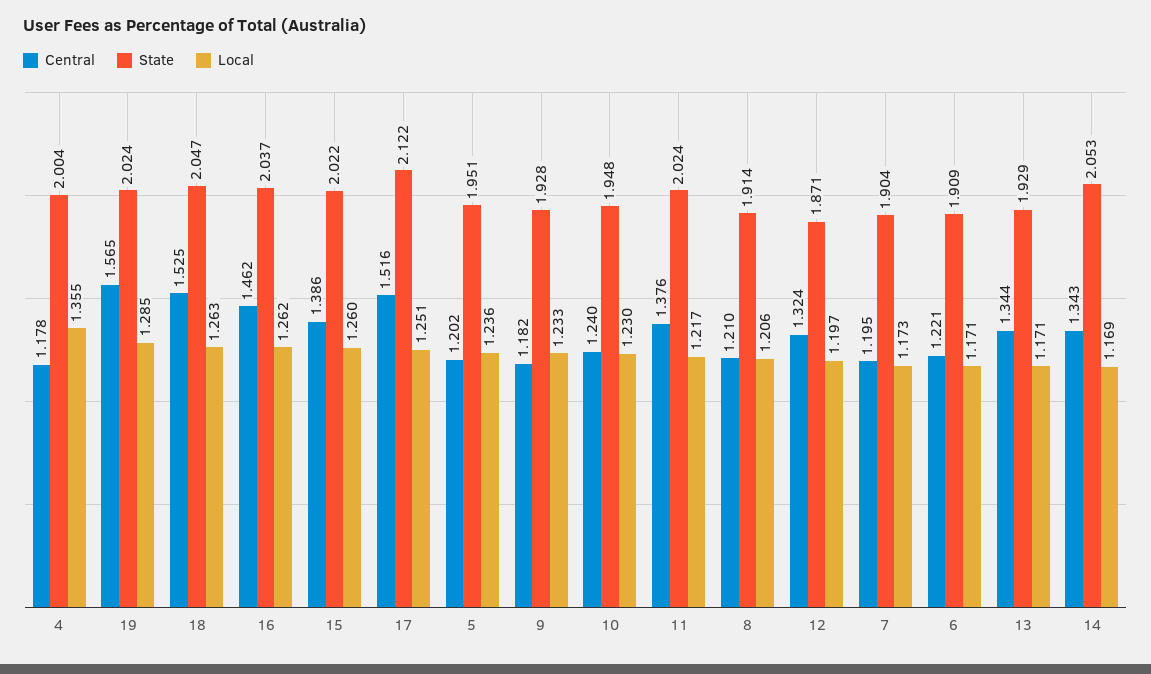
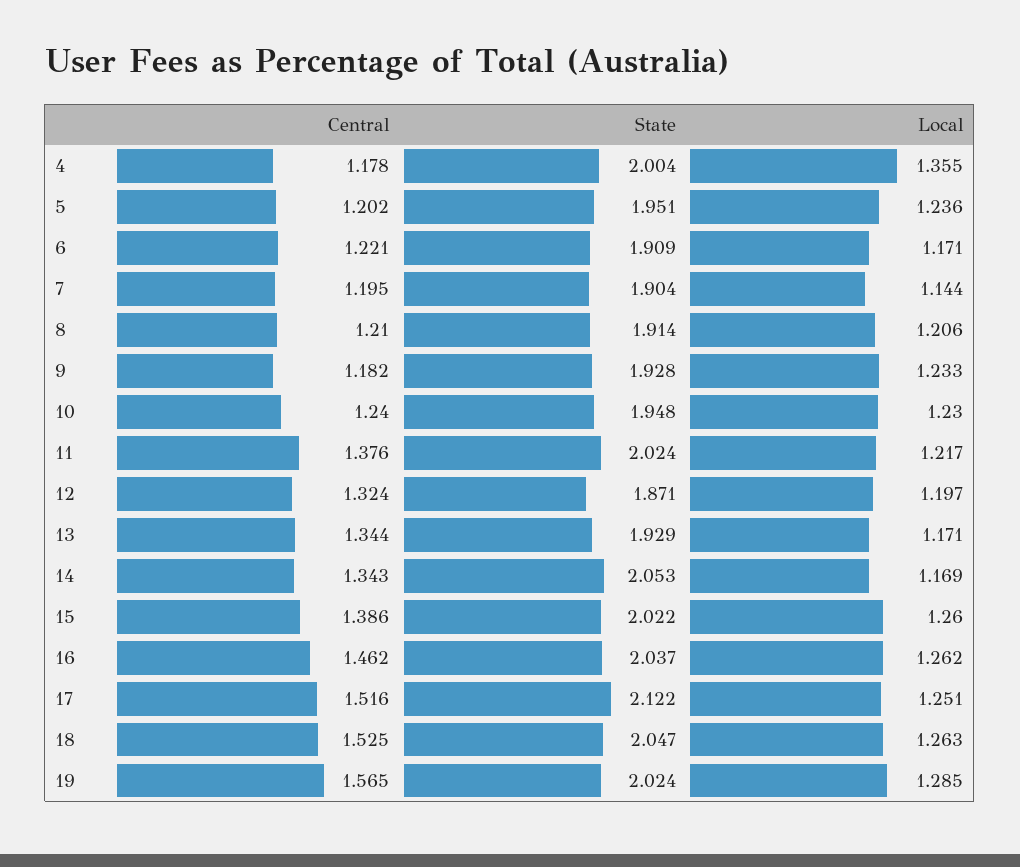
  {
    "Central": {
      "4": 1.178,
      "19": 1.565,
      "18": 1.525,
      "16": 1.462,
      "15": 1.386,
      "17": 1.516,
      "5": 1.202,
      "9": 1.182,
      "10": 1.24,
      "11": 1.376,
      "8": 1.21,
      "12": 1.324,
      "7": 1.195,
      "6": 1.221,
      "13": 1.344,
      "14": 1.343
    },
    "State": {
      "4": 2.004,
      "19": 2.024,
      "18": 2.047,
      "16": 2.037,
      "15": 2.022,
      "17": 2.122,
      "5": 1.951,
      "9": 1.928,
      "10": 1.948,
      "11": 2.024,
      "8": 1.914,
      "12": 1.871,
      "7": 1.904,
      "6": 1.909,
      "13": 1.929,
      "14": 2.053
    },
    "Local": {
      "4": 1.355,
      "19": 1.285,
      "18": 1.263,
      "16": 1.262,
      "15": 1.26,
      "17": 1.251,
      "5": 1.236,
      "9": 1.233,
      "10": 1.23,
      "11": 1.217,
      "8": 1.206,
      "12": 1.197,
-     "7": 1.173,
+     "7": 1.144,
      "6": 1.171,
      "13": 1.171,
      "14": 1.169
    }
  }

